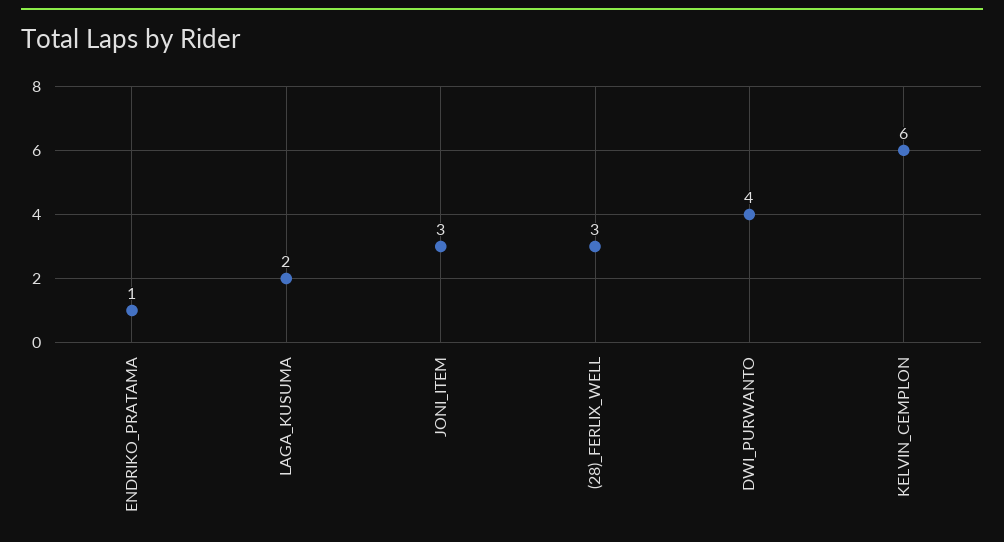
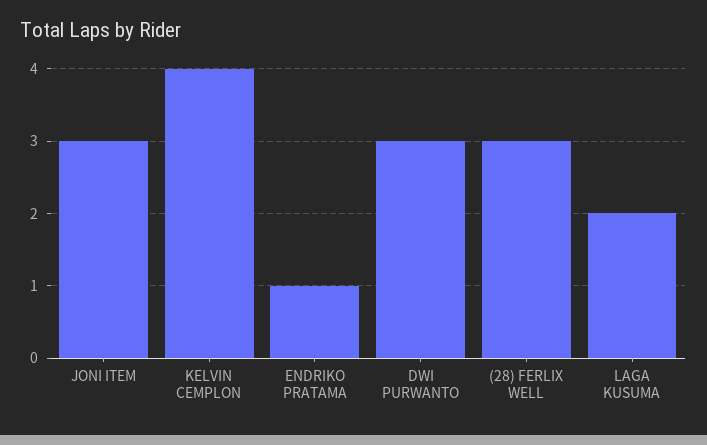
  {
    "ENDRIKO_PRATAMA": 1,
    "LAGA_KUSUMA": 2,
    "JONI_ITEM": 3,
    "(28)_FERLIX_WELL": 3,
-   "DWI_PURWANTO": 4,
+   "DWI_PURWANTO": 3,
-   "KELVIN_CEMPLON": 6
+   "KELVIN_CEMPLON": 4
  }

